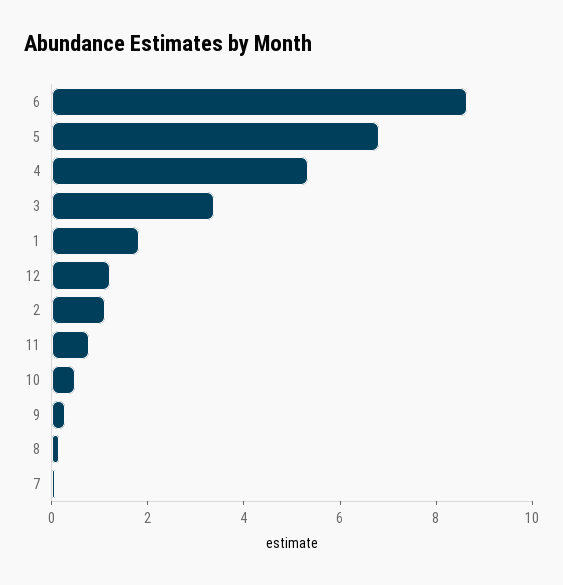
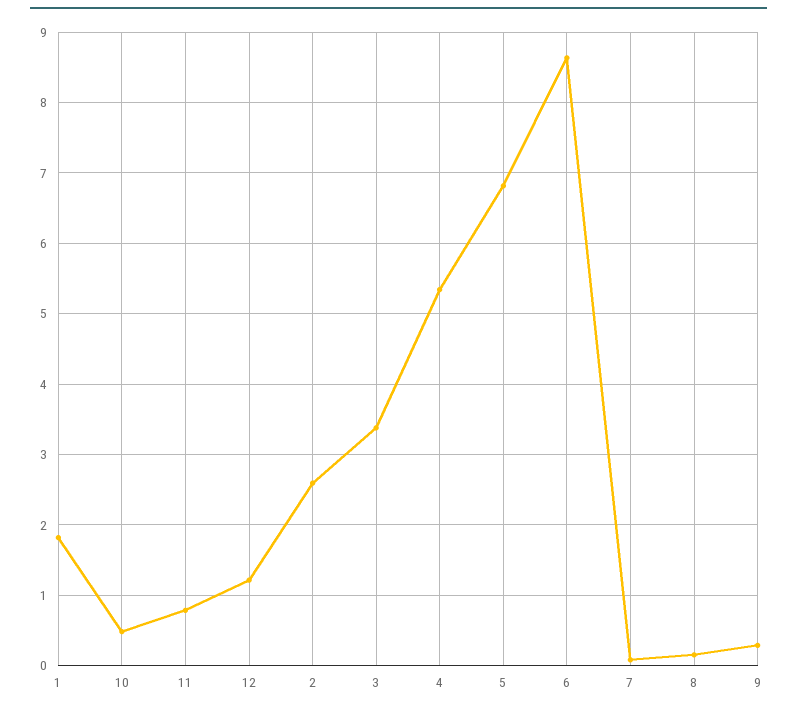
  {
    "6": 8.6,
    "5": 6.8,
    "4": 5.3,
    "3": 3.4,
    "1": 1.8,
    "12": 1.2,
-   "2": 1,
+   "2": 2.6,
    "11": 0.8,
    "10": 0.5,
    "9": 0.3,
    "8": 0.2,
    "7": 0.1
  }

